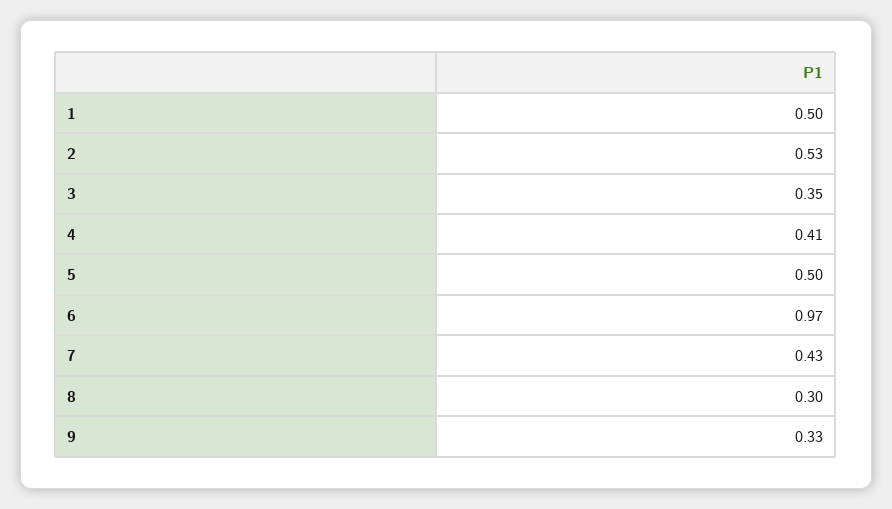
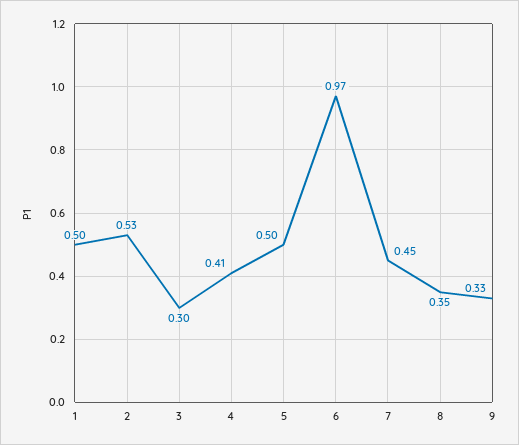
  {
    "1": 0.5,
    "2": 0.53,
-   "3": 0.35,
+   "3": 0.3,
    "4": 0.41,
    "5": 0.5,
    "6": 0.97,
-   "7": 0.43,
+   "7": 0.45,
-   "8": 0.3,
+   "8": 0.35,
    "9": 0.33
  }

